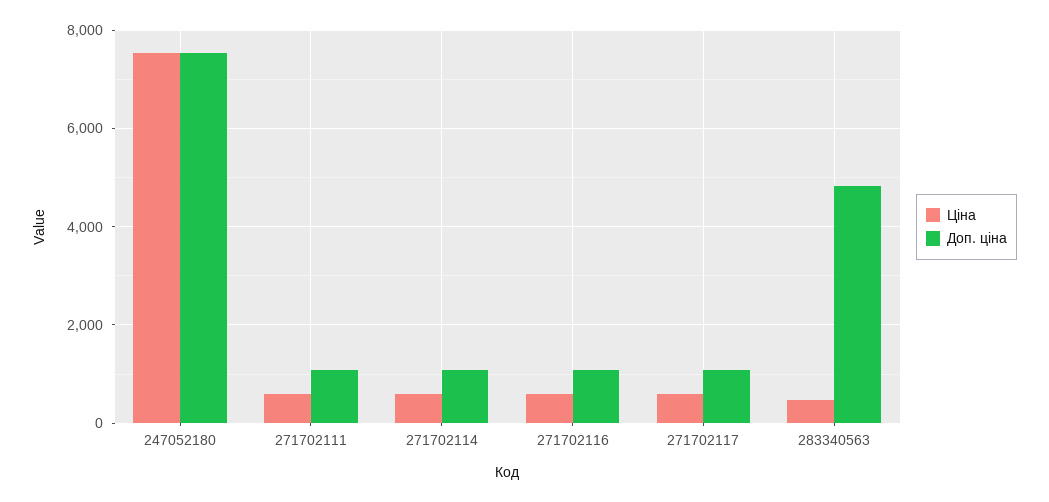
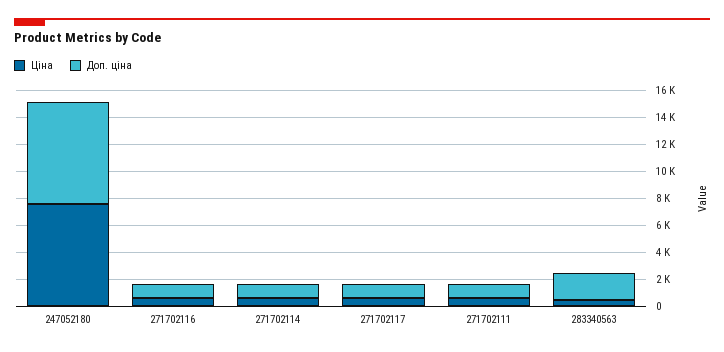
  {
    "Ціна": {
      "247052180": 7600,
      "271702111": 600,
      "271702114": 600,
      "271702116": 600,
      "271702117": 600,
      "283340563": 400
    },
    "Доп. ціна": {
      "247052180": 7600,
      "271702111": 1000,
      "271702114": 1000,
      "271702116": 1000,
      "271702117": 1000,
-     "283340563": 4800
+     "283340563": 2000
    }
  }

